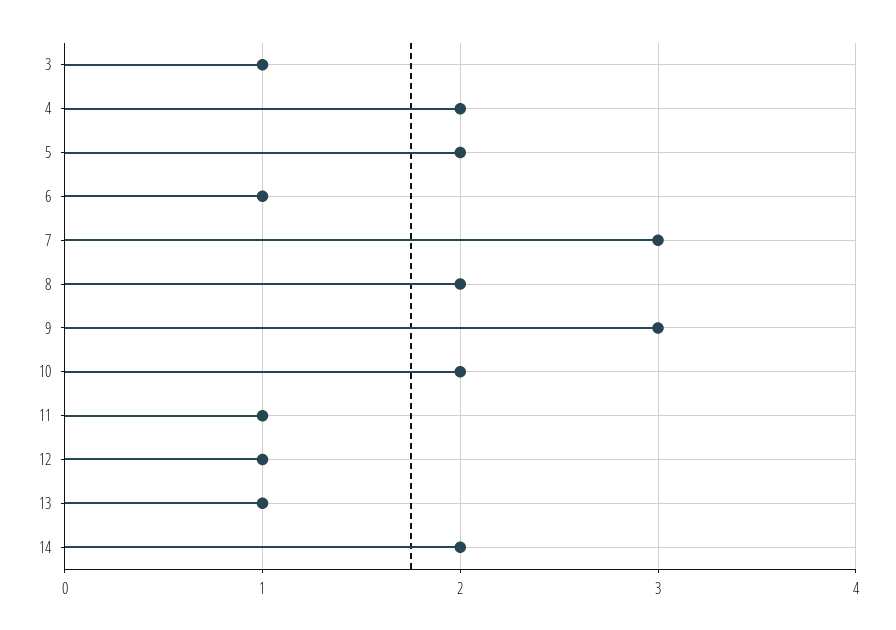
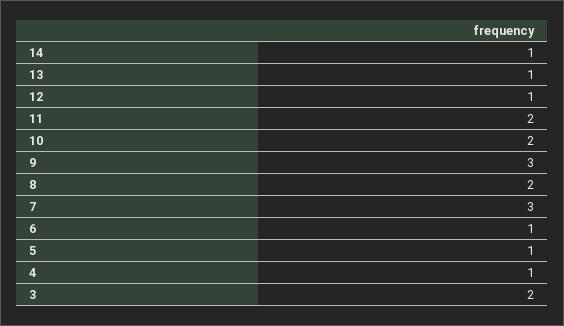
  {
-   "3": 1,
+   "3": 2,
-   "4": 2,
+   "4": 1,
-   "5": 2,
+   "5": 1,
    "6": 1,
    "7": 3,
    "8": 2,
    "9": 3,
    "10": 2,
-   "11": 1,
+   "11": 2,
    "12": 1,
    "13": 1,
-   "14": 2
+   "14": 1
  }

